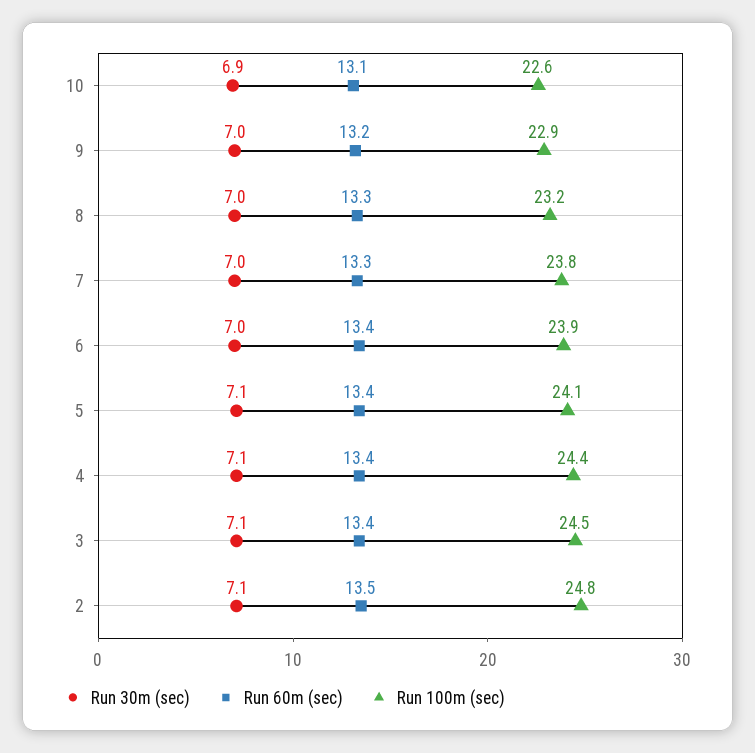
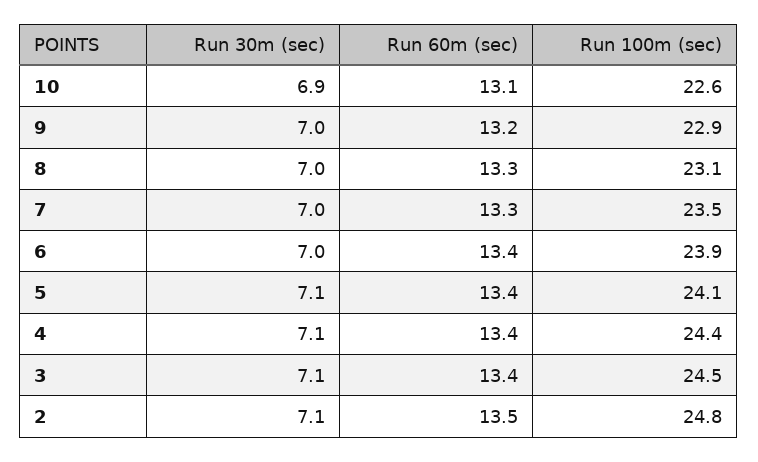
  {
    "Run 30m (sec)": {
      "10": 6.9,
      "9": 7,
      "8": 7,
      "7": 7,
      "6": 7,
      "5": 7.1,
      "4": 7.1,
      "3": 7.1,
      "2": 7.1
    },
    "Run 60m (sec)": {
      "10": 13.1,
      "9": 13.2,
      "8": 13.3,
      "7": 13.3,
      "6": 13.4,
      "5": 13.4,
      "4": 13.4,
      "3": 13.4,
      "2": 13.5
    },
    "Run 100m (sec)": {
      "10": 22.6,
      "9": 22.9,
-     "8": 23.2,
+     "8": 23.1,
-     "7": 23.8,
+     "7": 23.5,
      "6": 23.9,
      "5": 24.1,
      "4": 24.4,
      "3": 24.5,
      "2": 24.8
    }
  }

